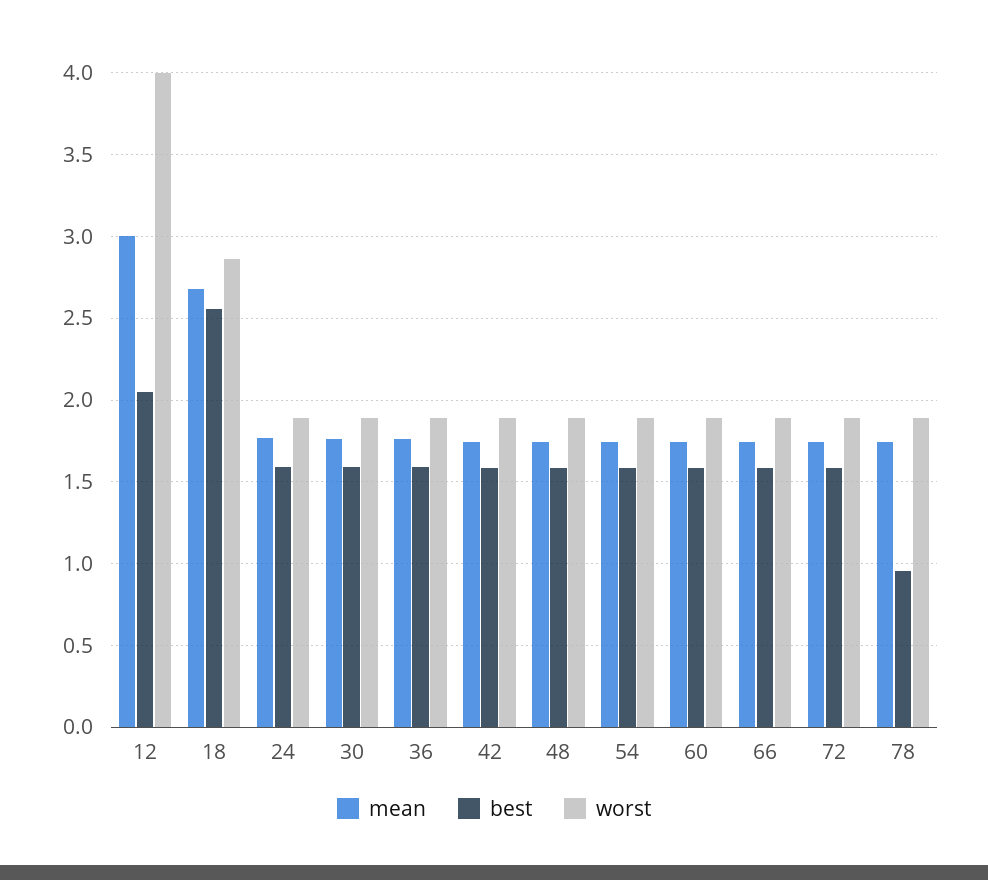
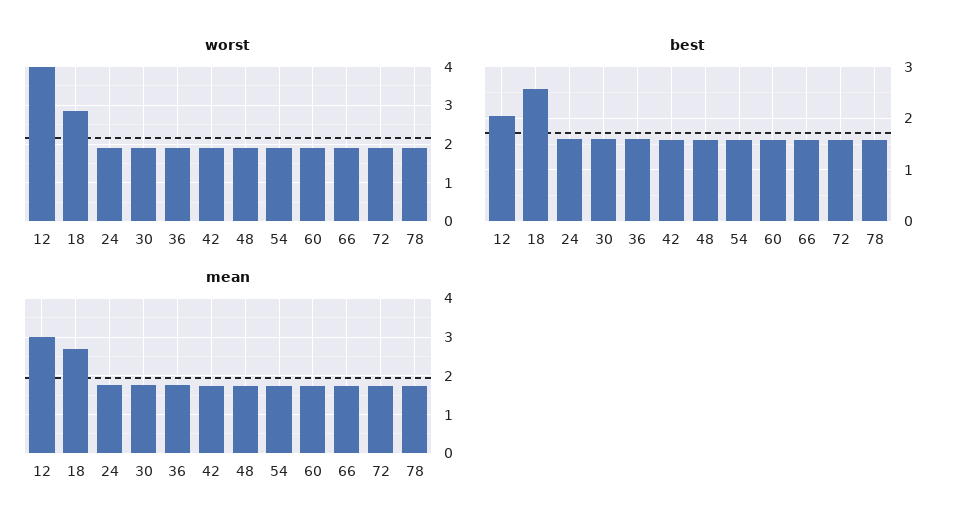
  {
    "mean": {
      "12": 3,
      "18": 2.7,
      "24": 1.75,
      "30": 1.75,
      "36": 1.75,
      "42": 1.75,
      "48": 1.75,
      "54": 1.75,
      "60": 1.75,
      "66": 1.75,
      "72": 1.75,
      "78": 1.75
    },
    "best": {
      "12": 2.05,
      "18": 2.55,
      "24": 1.6,
      "30": 1.6,
      "36": 1.6,
      "42": 1.6,
      "48": 1.6,
      "54": 1.6,
      "60": 1.6,
      "66": 1.6,
      "72": 1.6,
-     "78": 0.95
+     "78": 1.6
    },
    "worst": {
      "12": 4,
      "18": 2.85,
      "24": 1.9,
      "30": 1.9,
      "36": 1.9,
      "42": 1.9,
      "48": 1.9,
      "54": 1.9,
      "60": 1.9,
      "66": 1.9,
      "72": 1.9,
      "78": 1.9
    }
  }

